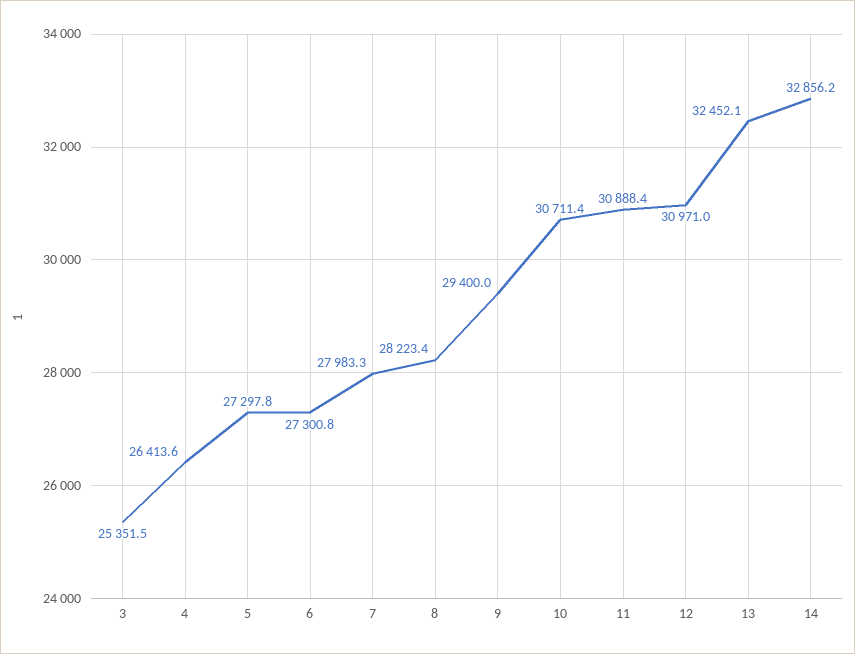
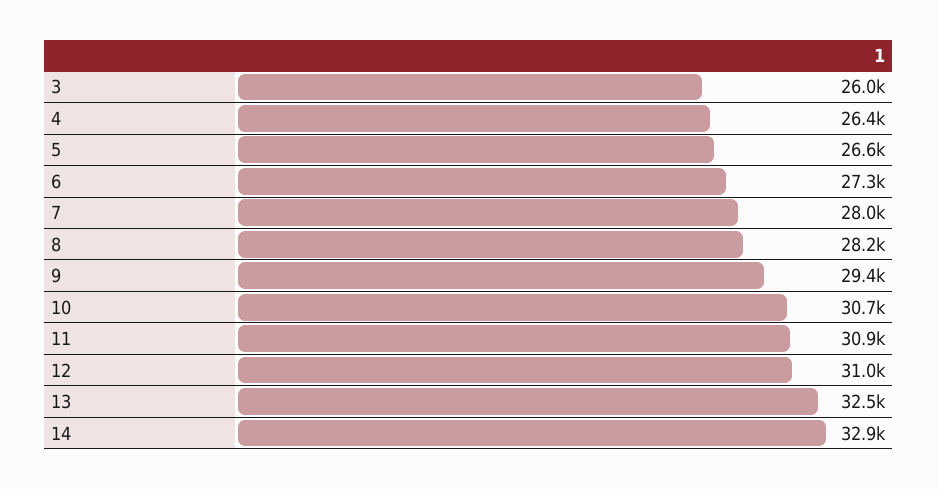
  {
-   "3": 25351.5,
+   "3": 26000,
    "4": 26413.6,
-   "5": 27297.8,
+   "5": 26600,
    "6": 27300.8,
    "7": 27983.3,
    "8": 28223.4,
    "9": 29400,
    "10": 30711.4,
    "11": 30888.4,
    "12": 30971,
    "13": 32452.1,
    "14": 32856.2
  }

